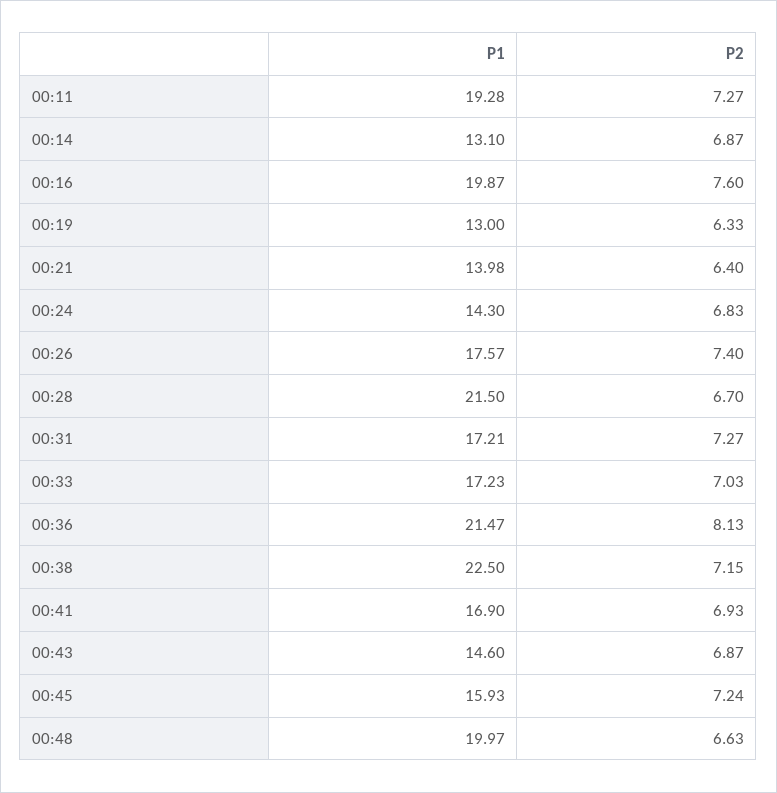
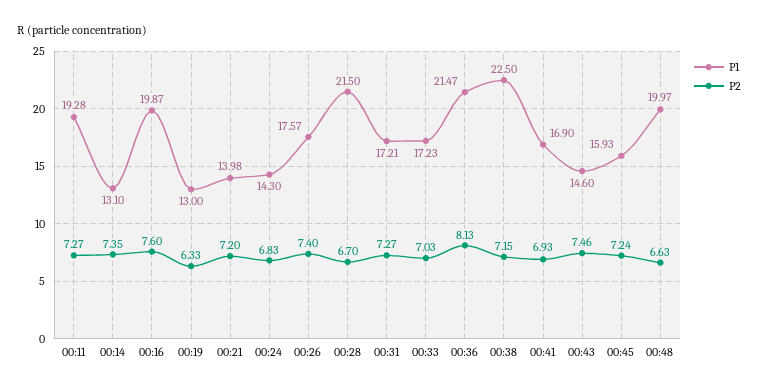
  {
    "P1": {
      "00:11": 19.28,
      "00:14": 13.1,
      "00:16": 19.87,
      "00:19": 13,
      "00:21": 13.98,
      "00:24": 14.3,
      "00:26": 17.57,
      "00:28": 21.5,
      "00:31": 17.21,
      "00:33": 17.23,
      "00:36": 21.47,
      "00:38": 22.5,
      "00:41": 16.9,
      "00:43": 14.6,
      "00:45": 15.93,
      "00:48": 19.97
    },
    "P2": {
      "00:11": 7.27,
-     "00:14": 6.87,
+     "00:14": 7.35,
      "00:16": 7.6,
      "00:19": 6.33,
-     "00:21": 6.4,
+     "00:21": 7.2,
      "00:24": 6.83,
      "00:26": 7.4,
      "00:28": 6.7,
      "00:31": 7.27,
      "00:33": 7.03,
      "00:36": 8.13,
      "00:38": 7.15,
      "00:41": 6.93,
-     "00:43": 6.87,
+     "00:43": 7.46,
      "00:45": 7.24,
      "00:48": 6.63
    }
  }

